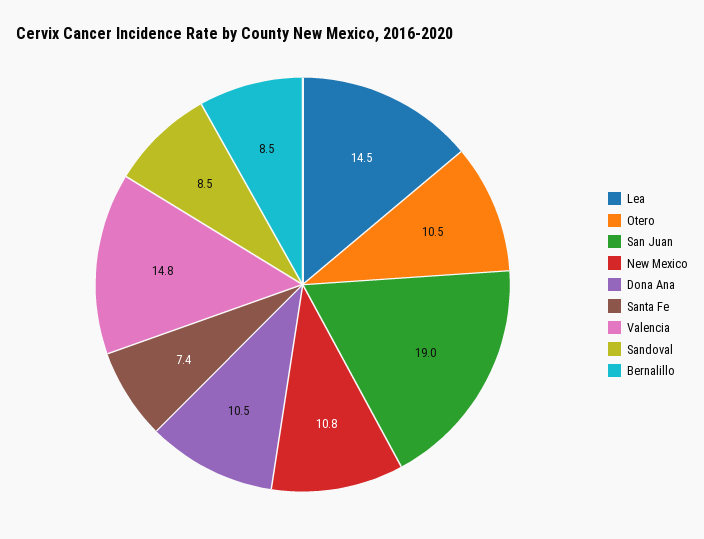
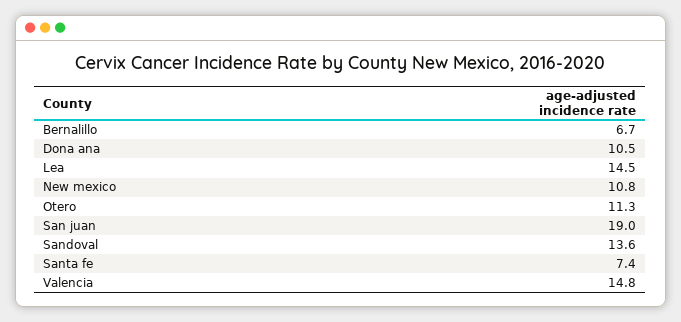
  {
    "Lea": 14.5,
-   "Otero": 10.5,
+   "Otero": 11.3,
    "San Juan": 19,
    "New Mexico": 10.8,
    "Dona Ana": 10.5,
    "Santa Fe": 7.4,
    "Valencia": 14.8,
-   "Sandoval": 8.5,
+   "Sandoval": 13.6,
-   "Bernalillo": 8.5
+   "Bernalillo": 6.7
  }

